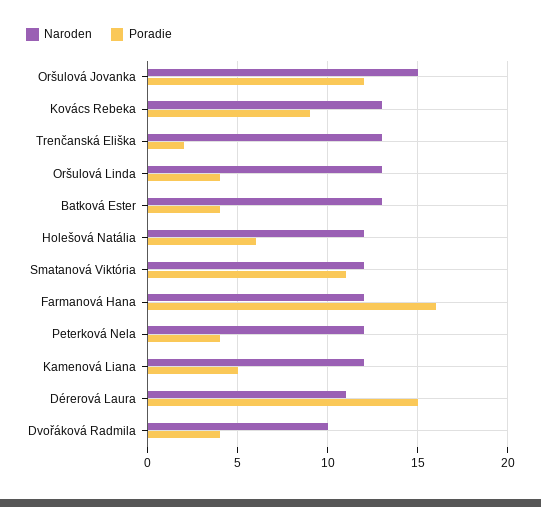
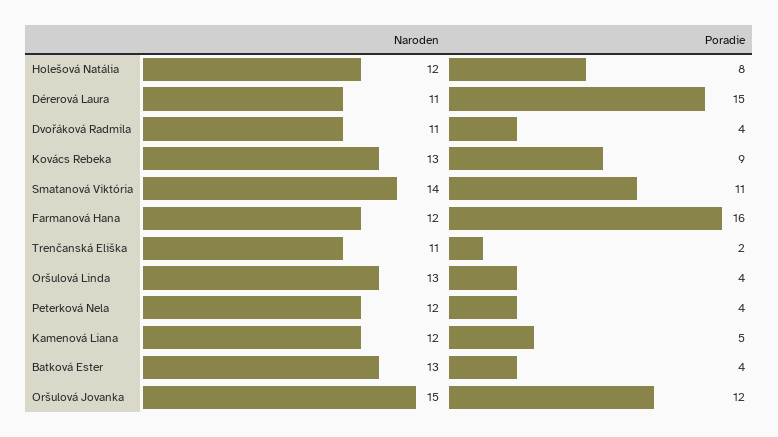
  {
    "Naroden": {
      "Oršulová Jovanka": 15,
      "Kovács Rebeka": 13,
-     "Trenčanská Eliška": 13,
+     "Trenčanská Eliška": 11,
      "Oršulová Linda": 13,
      "Batková Ester": 13,
      "Holešová Natália": 12,
-     "Smatanová Viktória": 12,
+     "Smatanová Viktória": 14,
      "Farmanová Hana": 12,
      "Peterková Nela": 12,
      "Kamenová Liana": 12,
      "Dérerová Laura": 11,
-     "Dvořáková Radmila": 10
+     "Dvořáková Radmila": 11
    },
    "Poradie": {
      "Oršulová Jovanka": 12,
      "Kovács Rebeka": 9,
      "Trenčanská Eliška": 2,
      "Oršulová Linda": 4,
      "Batková Ester": 4,
-     "Holešová Natália": 6,
+     "Holešová Natália": 8,
      "Smatanová Viktória": 11,
      "Farmanová Hana": 16,
      "Peterková Nela": 4,
      "Kamenová Liana": 5,
      "Dérerová Laura": 15,
      "Dvořáková Radmila": 4
    }
  }

